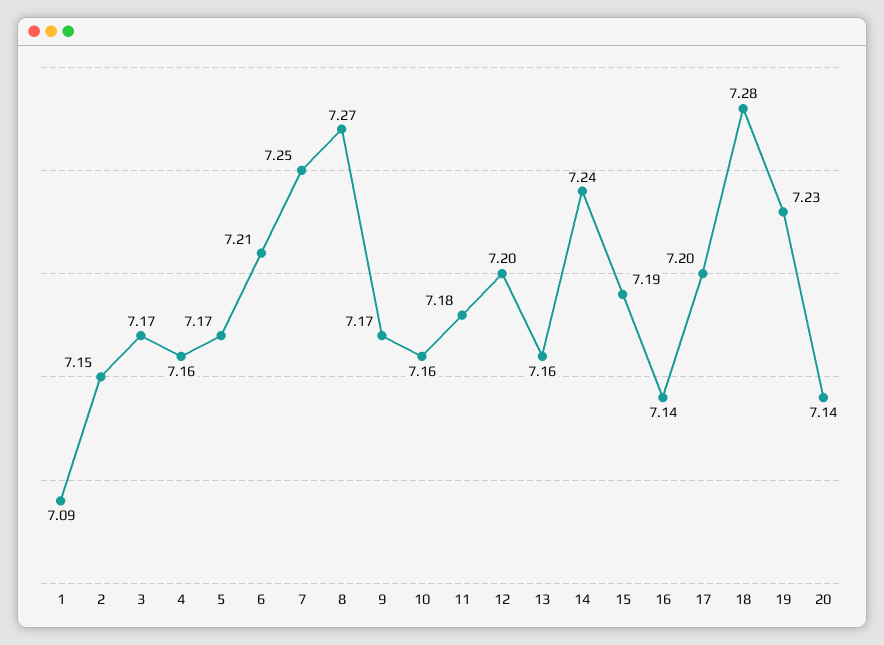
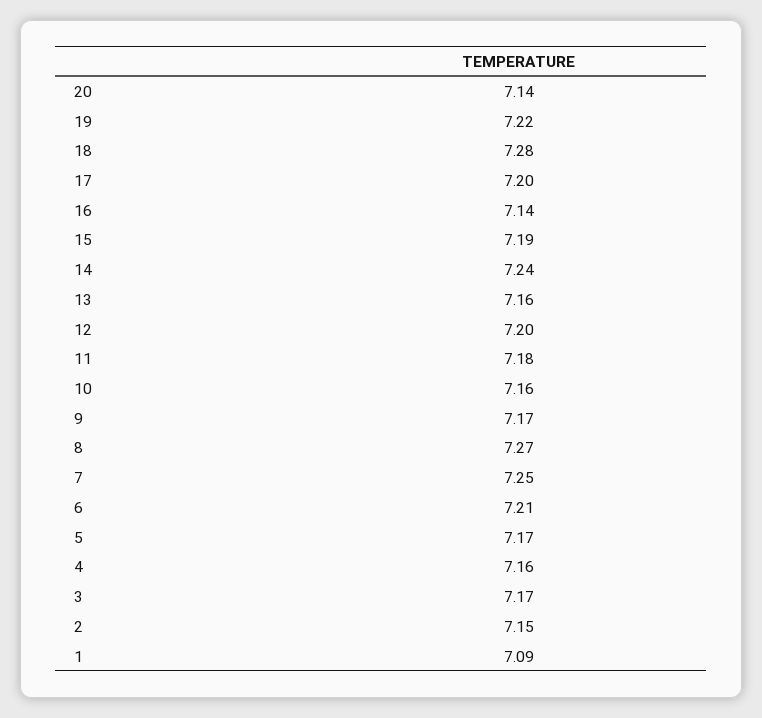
  {
    "1": 7.09,
    "2": 7.15,
    "3": 7.17,
    "4": 7.16,
    "5": 7.17,
    "6": 7.21,
    "7": 7.25,
    "8": 7.27,
    "9": 7.17,
    "10": 7.16,
    "11": 7.18,
    "12": 7.2,
    "13": 7.16,
    "14": 7.24,
    "15": 7.19,
    "16": 7.14,
    "17": 7.2,
    "18": 7.28,
-   "19": 7.23,
+   "19": 7.22,
    "20": 7.14
  }

